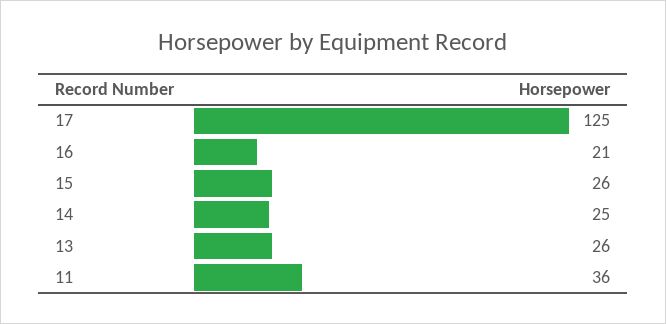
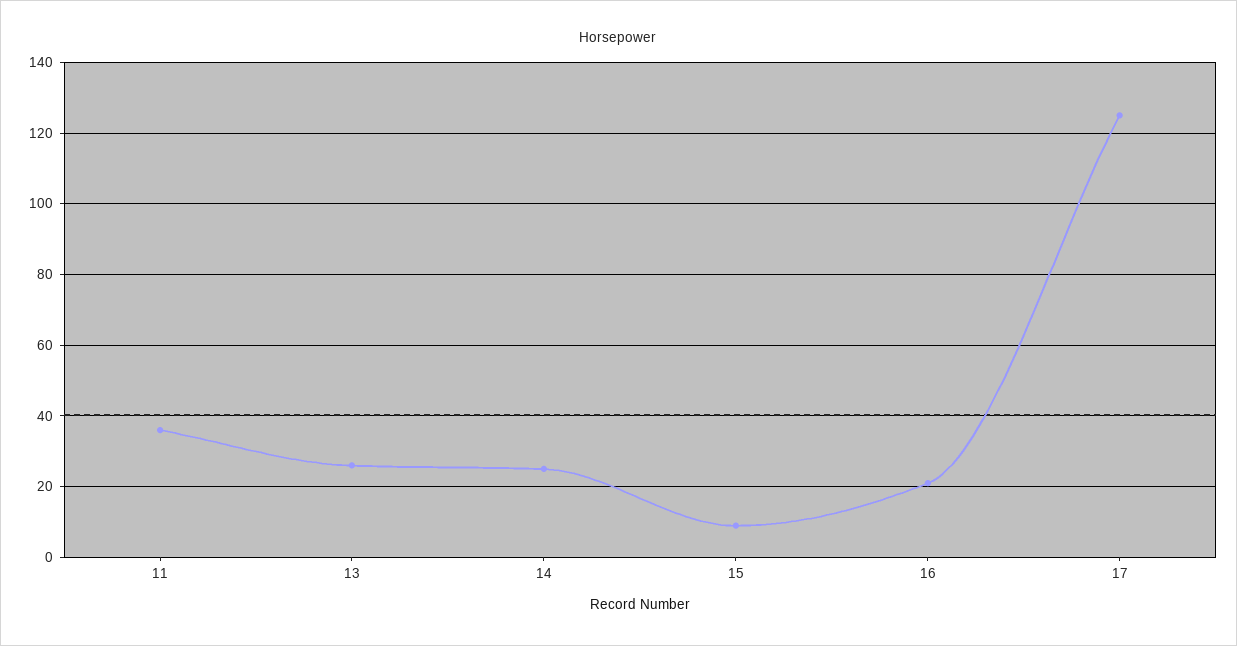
  {
    "17": 125,
    "16": 21,
-   "15": 26,
+   "15": 10,
    "14": 25,
    "13": 26,
    "11": 36
  }

